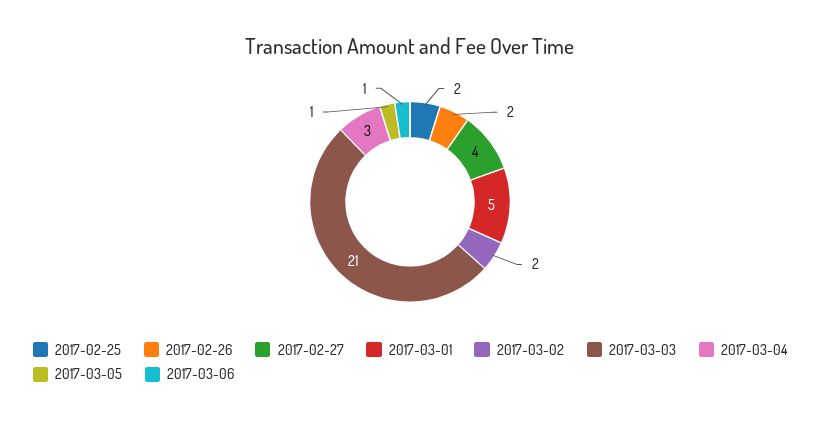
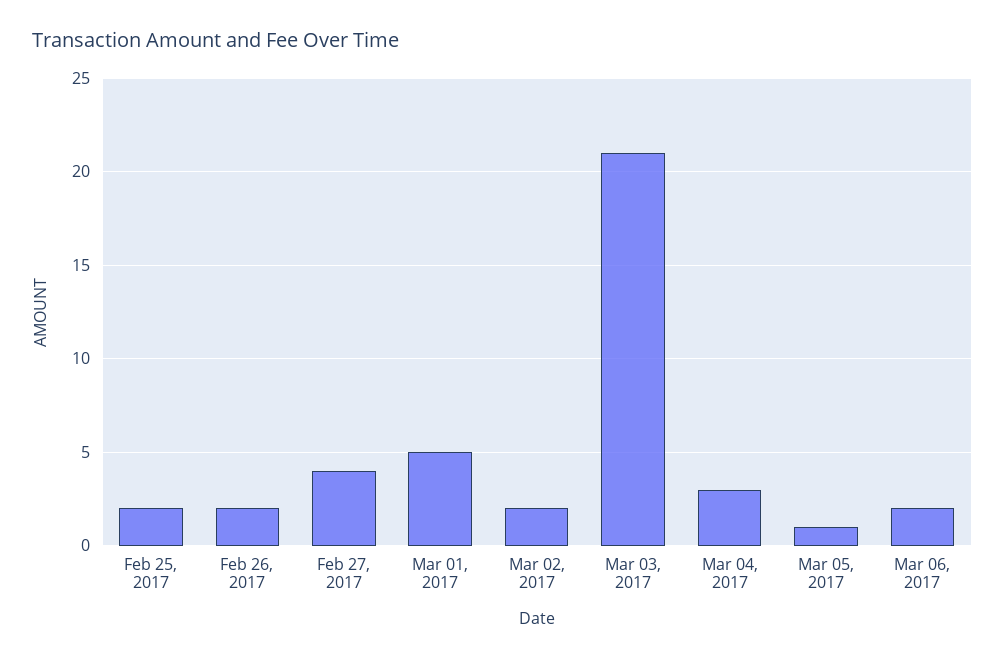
  {
    "2017-02-25": 2,
    "2017-02-26": 2,
    "2017-02-27": 4,
    "2017-03-01": 5,
    "2017-03-02": 2,
    "2017-03-03": 21,
    "2017-03-04": 3,
    "2017-03-05": 1,
-   "2017-03-06": 1
+   "2017-03-06": 2
  }

